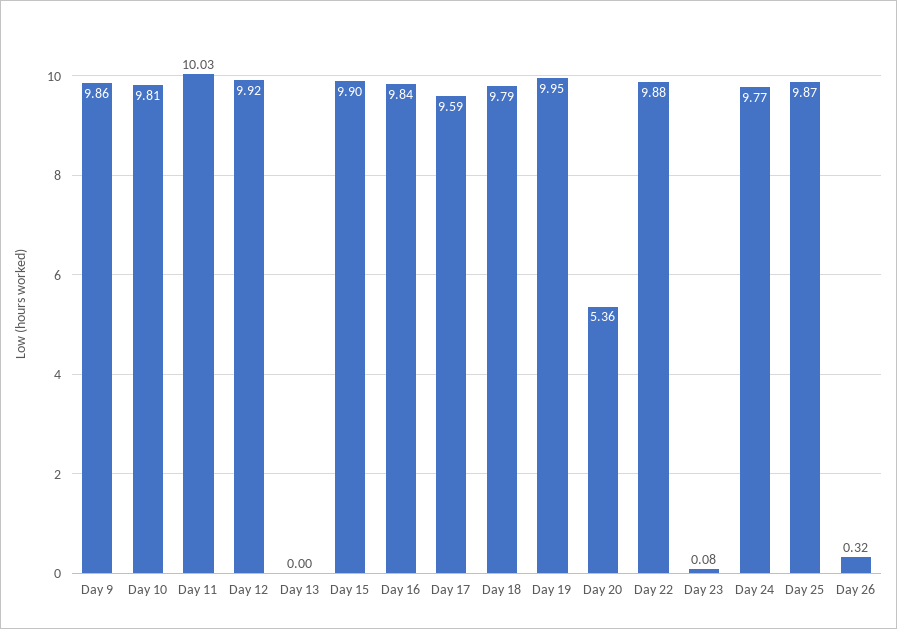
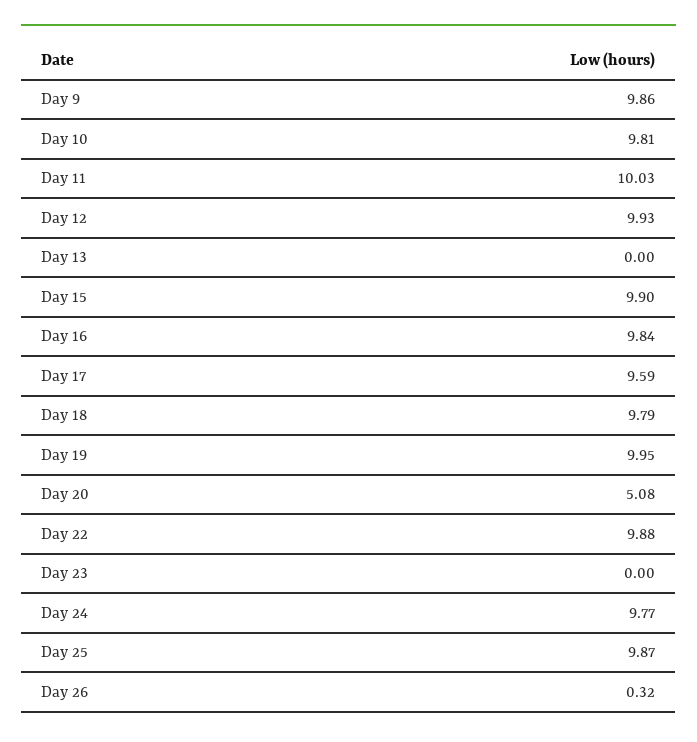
  {
    "Day 9": 9.86,
    "Day 10": 9.81,
    "Day 11": 10.03,
-   "Day 12": 9.92,
+   "Day 12": 9.93,
    "Day 13": 0,
    "Day 15": 9.9,
    "Day 16": 9.84,
    "Day 17": 9.59,
    "Day 18": 9.79,
    "Day 19": 9.95,
-   "Day 20": 5.36,
+   "Day 20": 5.08,
    "Day 22": 9.88,
-   "Day 23": 0.08,
+   "Day 23": 0,
    "Day 24": 9.77,
    "Day 25": 9.87,
    "Day 26": 0.32
  }

